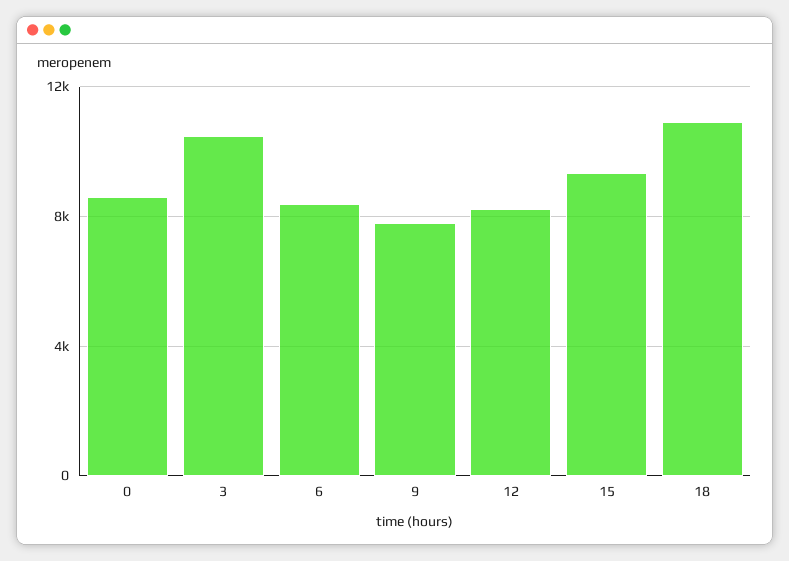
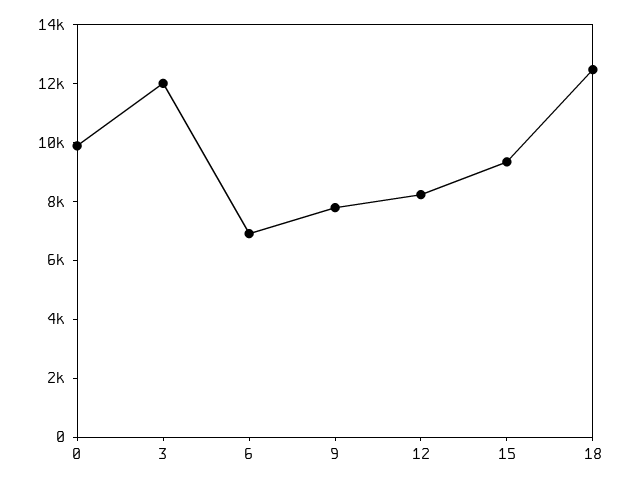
  {
-   "0": 8500,
+   "0": 10000,
-   "3": 10500,
+   "3": 12000,
-   "6": 8500,
+   "6": 7000,
    "9": 8000,
    "12": 8000,
    "15": 9500,
-   "18": 11000
+   "18": 12500
  }

